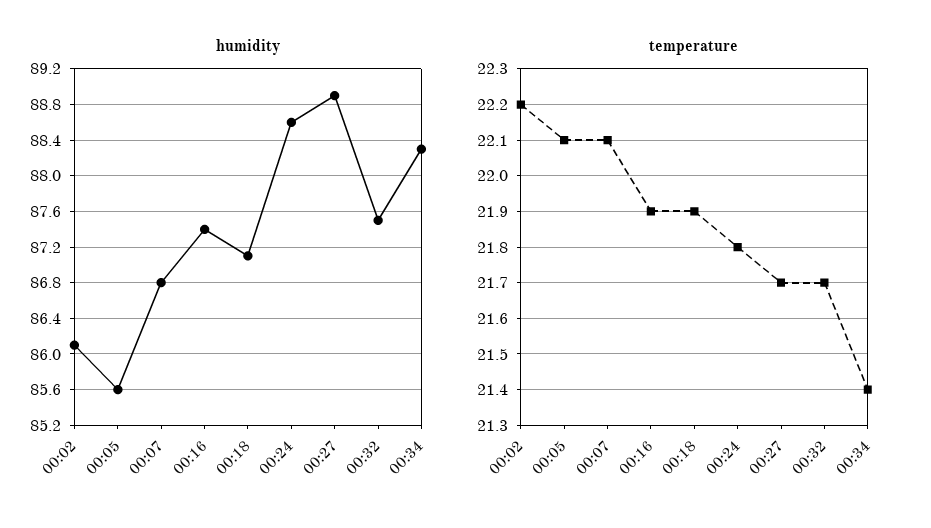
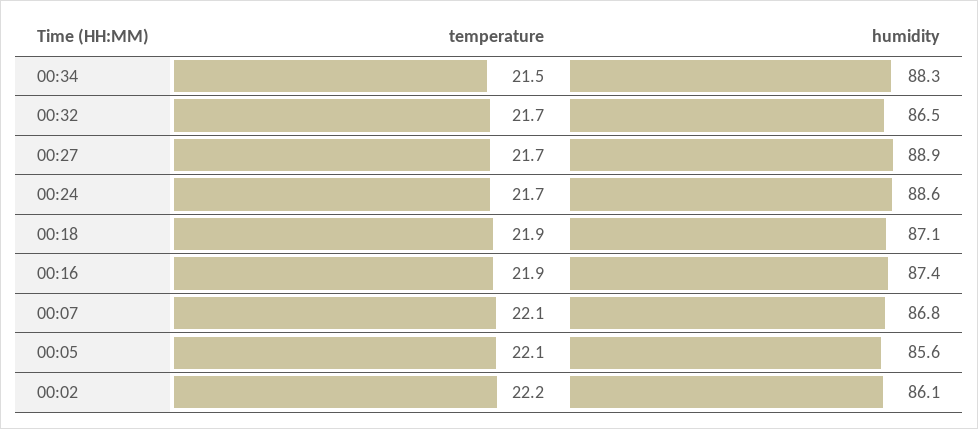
  {
    "humidity": {
      "00:02": 86.1,
      "00:05": 85.6,
      "00:07": 86.8,
      "00:16": 87.4,
      "00:18": 87.1,
      "00:24": 88.6,
      "00:27": 88.9,
-     "00:32": 87.5,
+     "00:32": 86.5,
      "00:34": 88.3
    },
    "temperature": {
      "00:02": 22.2,
      "00:05": 22.1,
      "00:07": 22.1,
      "00:16": 21.9,
      "00:18": 21.9,
-     "00:24": 21.8,
+     "00:24": 21.7,
      "00:27": 21.7,
      "00:32": 21.7,
-     "00:34": 21.4
+     "00:34": 21.5
    }
  }

